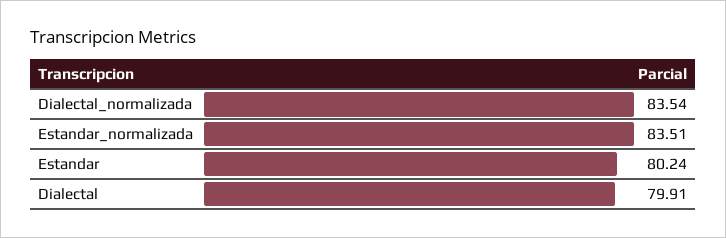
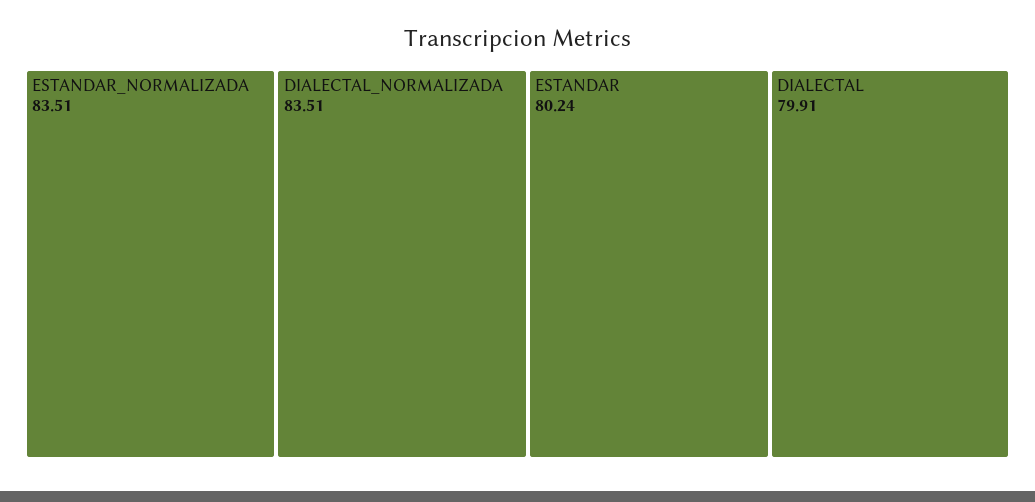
  {
-   "Dialectal_normalizada": 83.54,
+   "Dialectal_normalizada": 83.51,
    "Estandar_normalizada": 83.51,
    "Estandar": 80.24,
    "Dialectal": 79.91
  }

